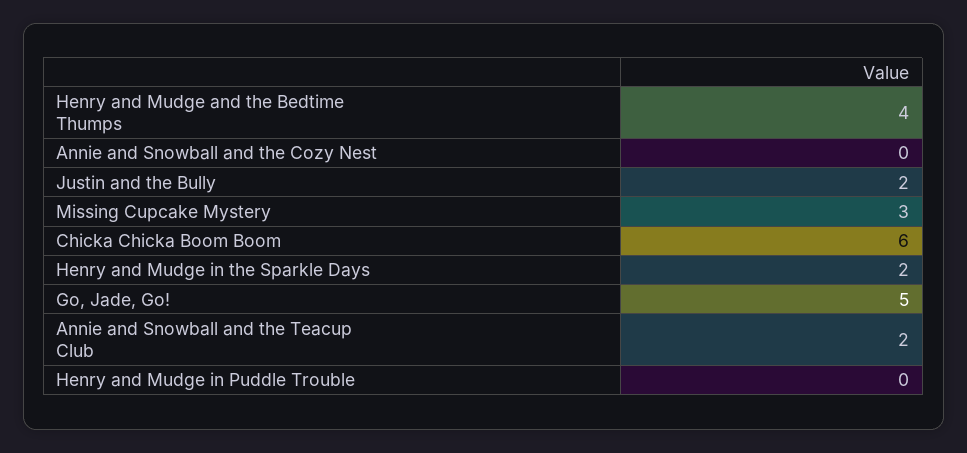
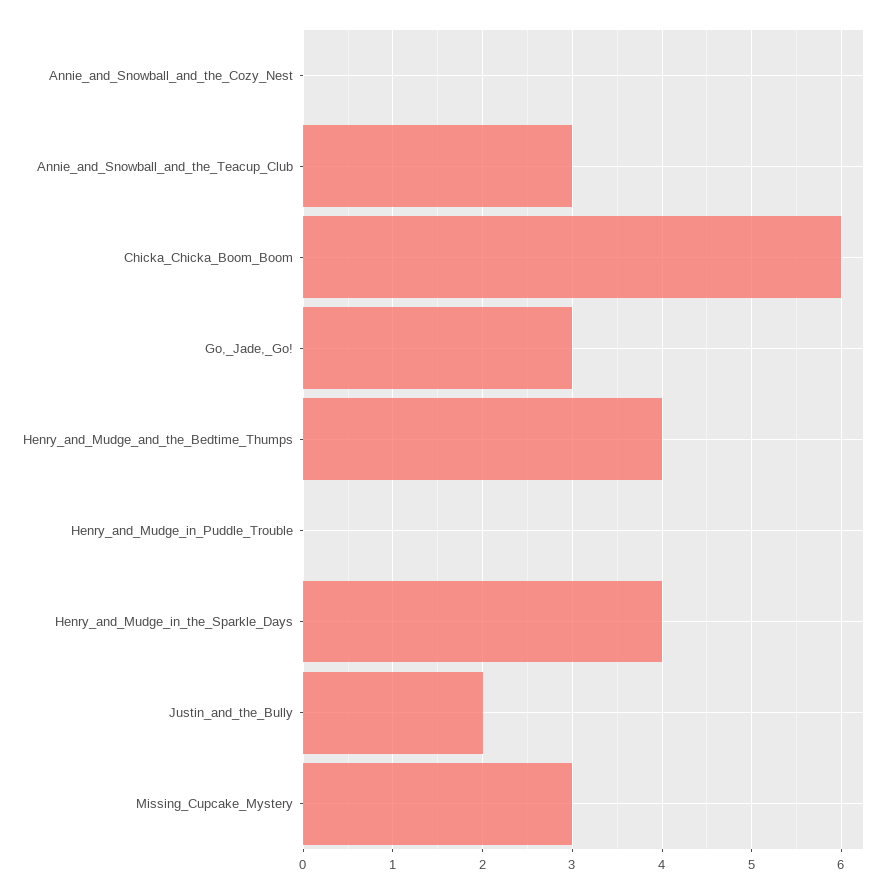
  {
    "Henry and Mudge and the Bedtime Thumps": 4,
    "Annie and Snowball and the Cozy Nest": 0,
    "Justin and the Bully": 2,
    "Missing Cupcake Mystery": 3,
    "Chicka Chicka Boom Boom": 6,
-   "Henry and Mudge in the Sparkle Days": 2,
+   "Henry and Mudge in the Sparkle Days": 4,
-   "Go, Jade, Go!": 5,
+   "Go, Jade, Go!": 3,
-   "Annie and Snowball and the Teacup Club": 2,
+   "Annie and Snowball and the Teacup Club": 3,
    "Henry and Mudge in Puddle Trouble": 0
  }

